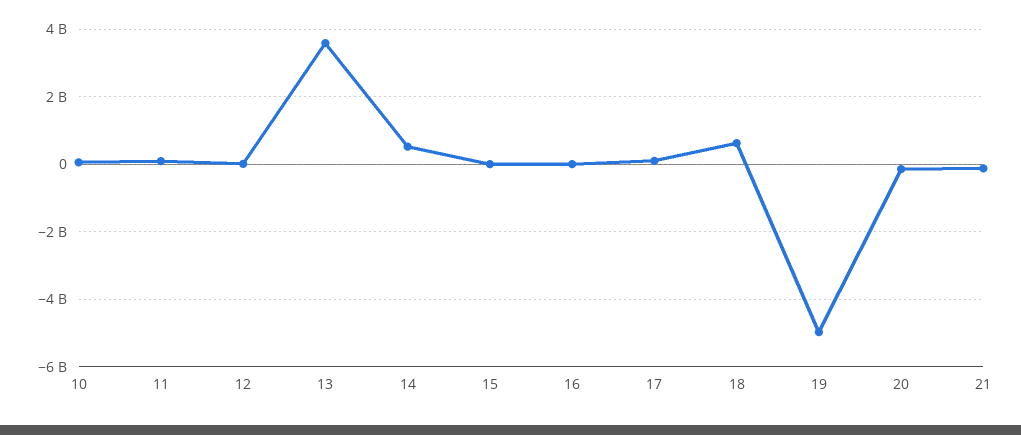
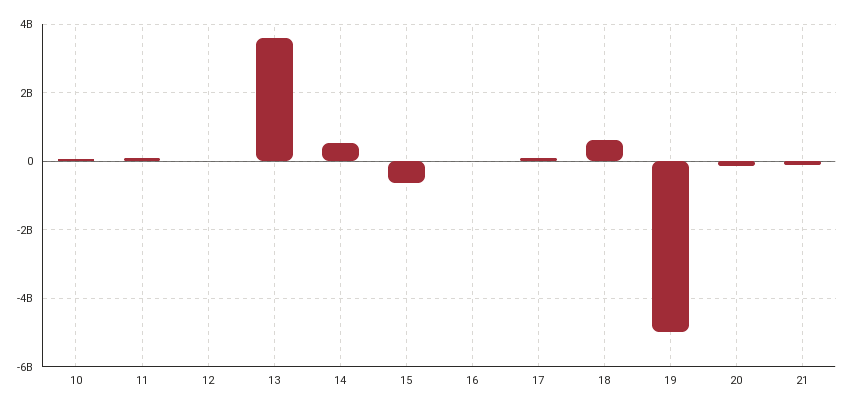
  {
    "10": 0,
    "11": 0,
    "12": 0,
    "13": 3600000000,
    "14": 600000000,
-   "15": 0,
+   "15": -600000000,
    "16": 0,
    "17": 200000000,
    "18": 600000000,
    "19": -5000000000,
    "20": -200000000,
    "21": -200000000
  }

